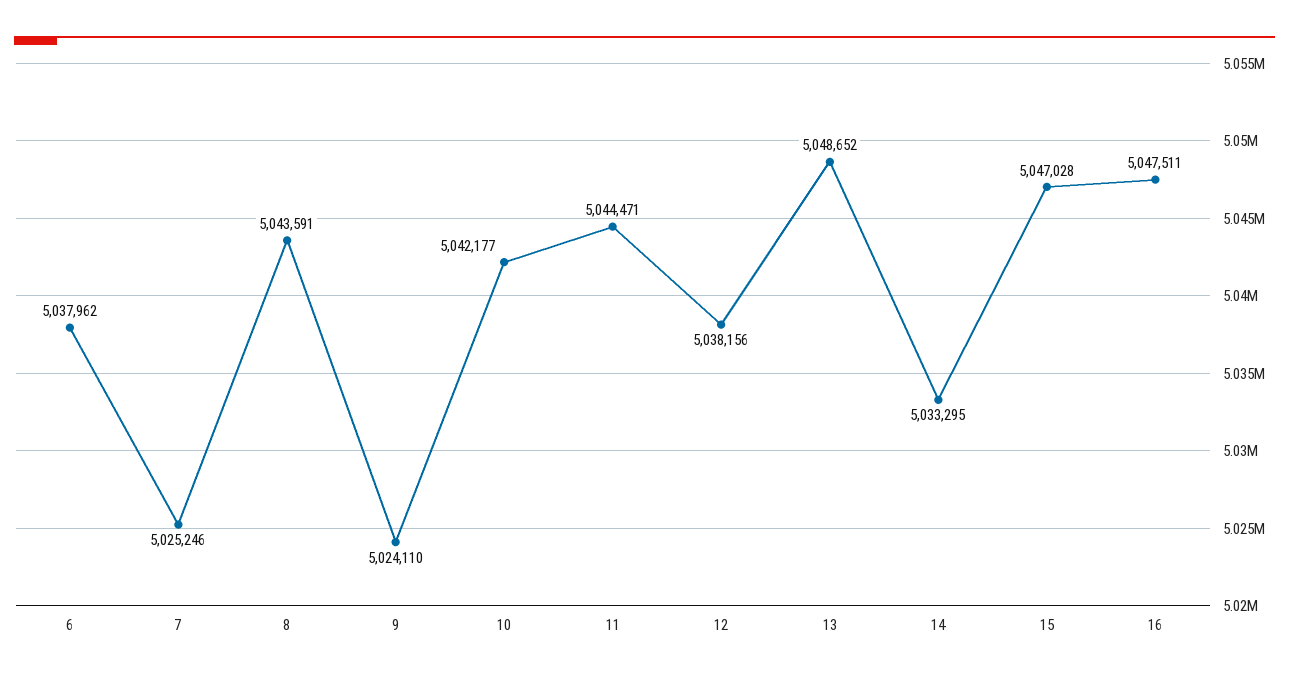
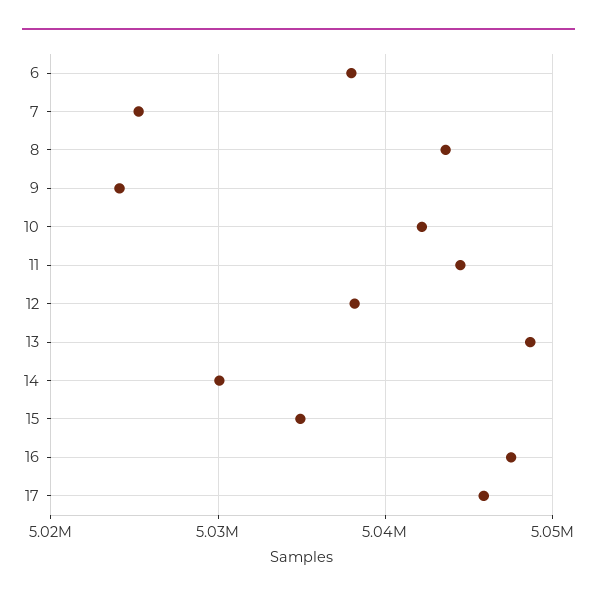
  {
    "6": 5037962,
    "7": 5025246,
    "8": 5043591,
    "9": 5024110,
    "10": 5042177,
    "11": 5044471,
    "12": 5038156,
    "13": 5048652,
-   "14": 5033295,
+   "14": 5030000,
-   "15": 5047028,
+   "15": 5035000,
-   "16": 5047511
+   "16": 5047511,
+   "17": 5046000
  }

